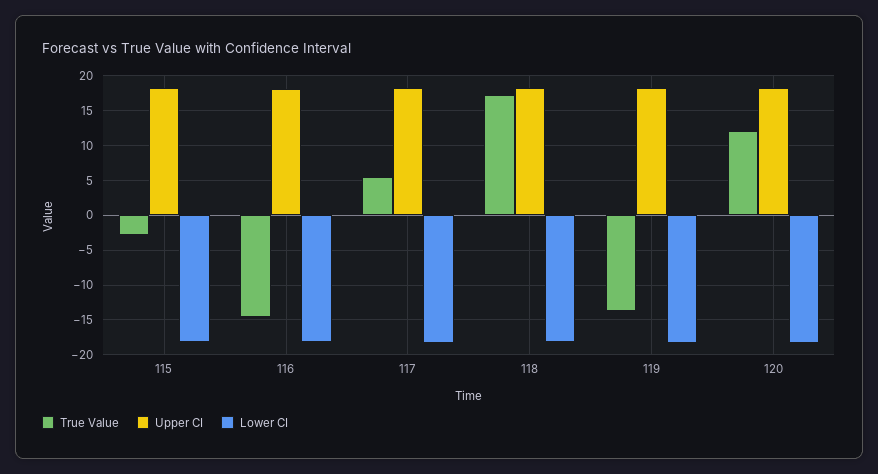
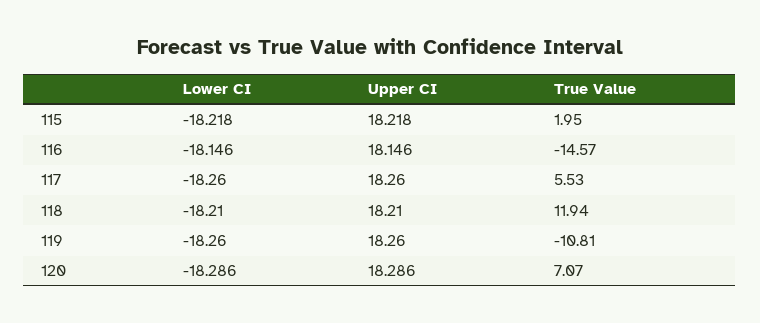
  {
    "True Value": {
-     "115": -3,
+     "115": 1.95,
      "116": -14.57,
      "117": 5.53,
-     "118": 17,
+     "118": 11.94,
-     "119": -14,
+     "119": -10.81,
-     "120": 12
+     "120": 7.07
    },
    "Upper CI": {
      "115": 18.218,
      "116": 18.146,
      "117": 18.26,
      "118": 18.21,
      "119": 18.26,
      "120": 18.286
    },
    "Lower CI": {
      "115": -18.218,
      "116": -18.146,
      "117": -18.26,
      "118": -18.21,
      "119": -18.26,
      "120": -18.286
    }
  }

